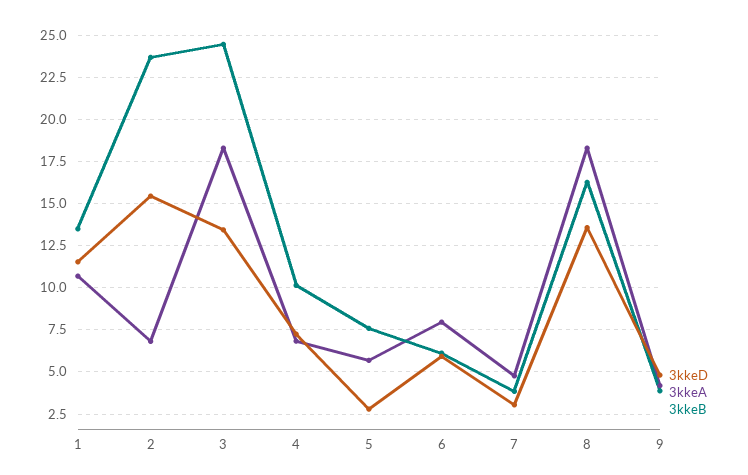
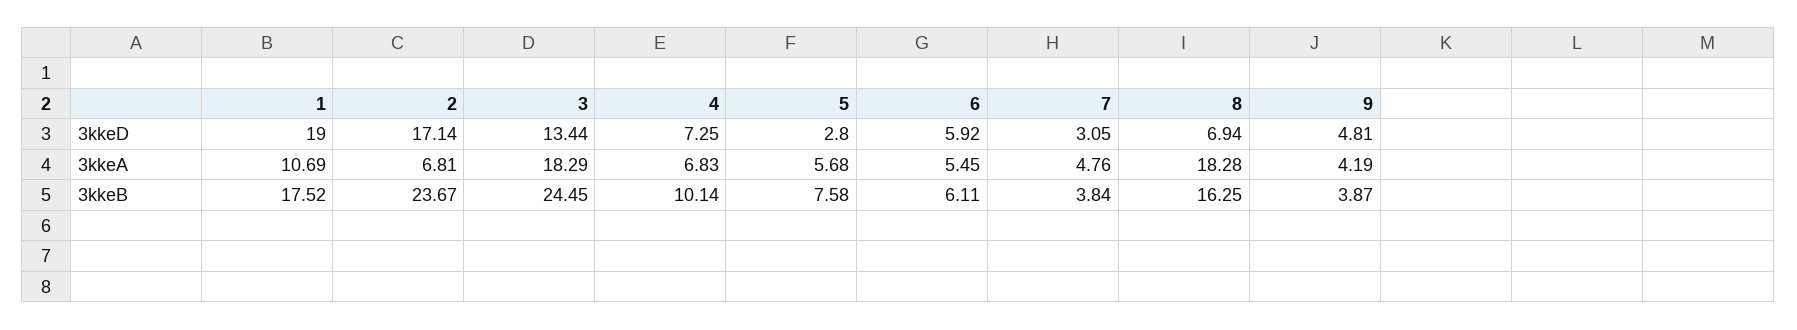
  {
    "3kkeD": {
-     "1": 11.5,
+     "1": 19,
-     "2": 15.5,
+     "2": 17.14,
      "3": 13.44,
      "4": 7.25,
      "5": 2.8,
      "6": 5.92,
      "7": 3.05,
-     "8": 13.5,
+     "8": 6.94,
      "9": 4.81
    },
    "3kkeA": {
      "1": 10.69,
      "2": 6.81,
      "3": 18.29,
      "4": 6.83,
      "5": 5.68,
-     "6": 8,
+     "6": 5.45,
      "7": 4.76,
      "8": 18.28,
      "9": 4.19
    },
    "3kkeB": {
-     "1": 13.5,
+     "1": 17.52,
      "2": 23.67,
      "3": 24.45,
      "4": 10.14,
      "5": 7.58,
      "6": 6.11,
      "7": 3.84,
      "8": 16.25,
      "9": 3.87
    }
  }

